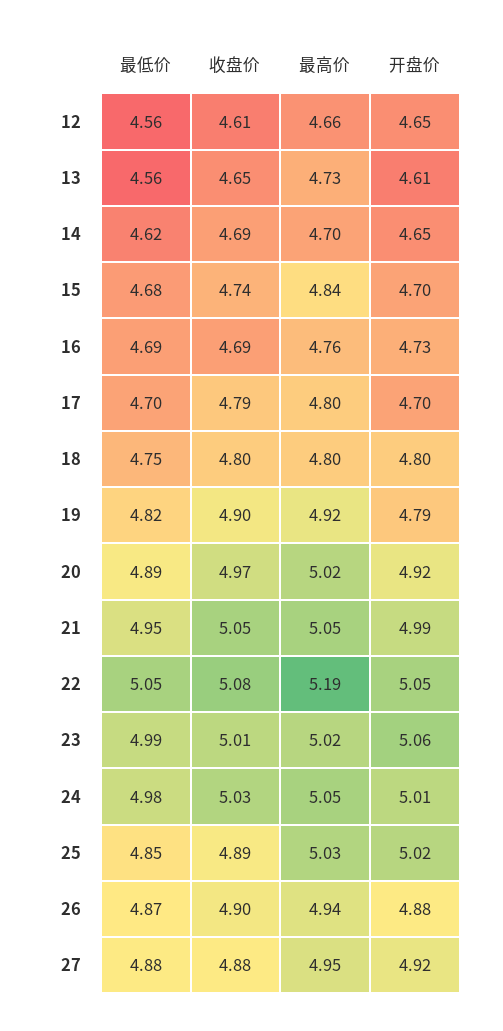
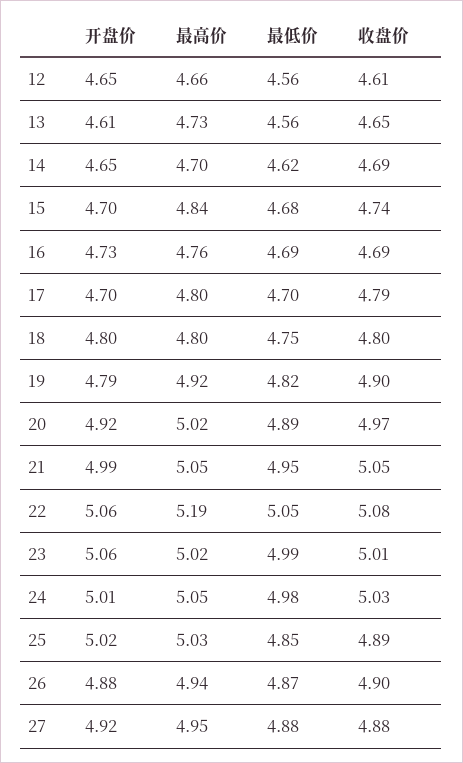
  {
    "最低价": {
      "12": 4.56,
      "13": 4.56,
      "14": 4.62,
      "15": 4.68,
      "16": 4.69,
      "17": 4.7,
      "18": 4.75,
      "19": 4.82,
      "20": 4.89,
      "21": 4.95,
      "22": 5.05,
      "23": 4.99,
      "24": 4.98,
      "25": 4.85,
      "26": 4.87,
      "27": 4.88
    },
    "收盘价": {
      "12": 4.61,
      "13": 4.65,
      "14": 4.69,
      "15": 4.74,
      "16": 4.69,
      "17": 4.79,
      "18": 4.8,
      "19": 4.9,
      "20": 4.97,
      "21": 5.05,
      "22": 5.08,
      "23": 5.01,
      "24": 5.03,
      "25": 4.89,
      "26": 4.9,
      "27": 4.88
    },
    "最高价": {
      "12": 4.66,
      "13": 4.73,
      "14": 4.7,
      "15": 4.84,
      "16": 4.76,
      "17": 4.8,
      "18": 4.8,
      "19": 4.92,
      "20": 5.02,
      "21": 5.05,
      "22": 5.19,
      "23": 5.02,
      "24": 5.05,
      "25": 5.03,
      "26": 4.94,
      "27": 4.95
    },
    "开盘价": {
      "12": 4.65,
      "13": 4.61,
      "14": 4.65,
      "15": 4.7,
      "16": 4.73,
      "17": 4.7,
      "18": 4.8,
      "19": 4.79,
      "20": 4.92,
      "21": 4.99,
-     "22": 5.05,
+     "22": 5.06,
      "23": 5.06,
      "24": 5.01,
      "25": 5.02,
      "26": 4.88,
      "27": 4.92
    }
  }

